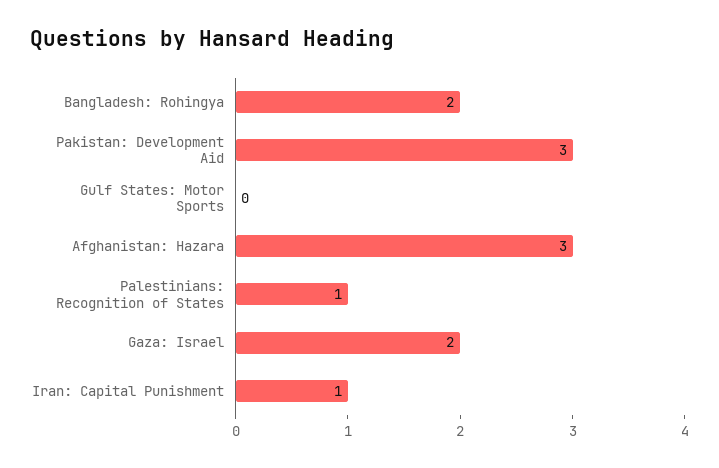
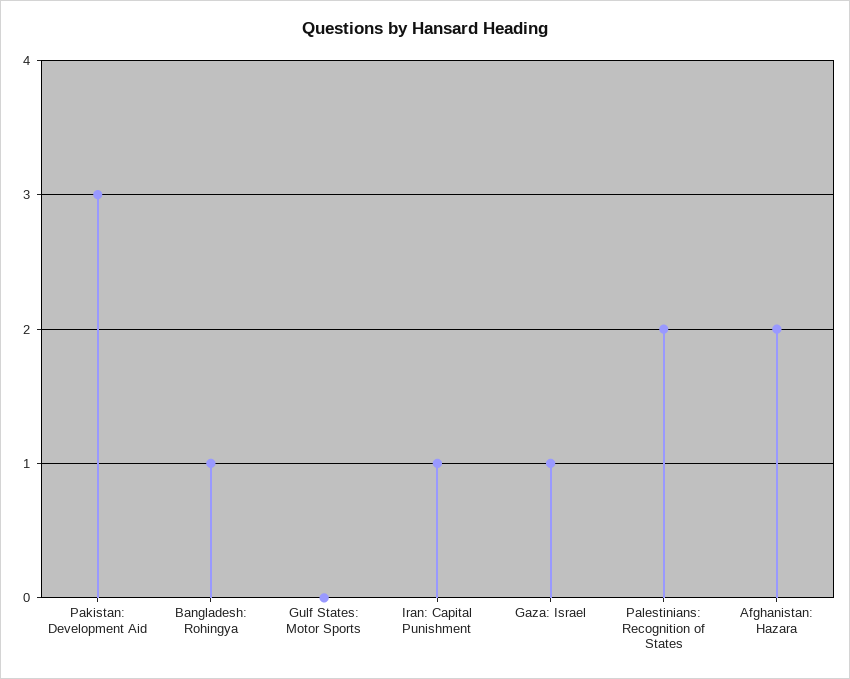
  {
-   "Bangladesh: Rohingya": 2,
+   "Bangladesh: Rohingya": 1,
    "Pakistan: Development Aid": 3,
    "Gulf States: Motor Sports": 0,
-   "Afghanistan: Hazara": 3,
+   "Afghanistan: Hazara": 2,
-   "Palestinians: Recognition of States": 1,
+   "Palestinians: Recognition of States": 2,
-   "Gaza: Israel": 2,
+   "Gaza: Israel": 1,
    "Iran: Capital Punishment": 1
  }

